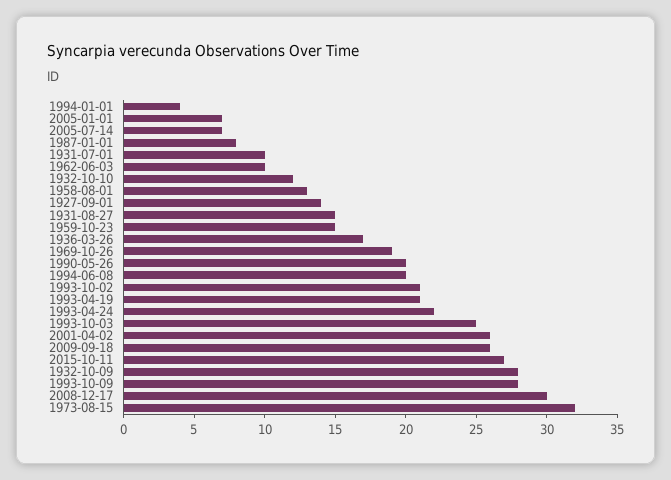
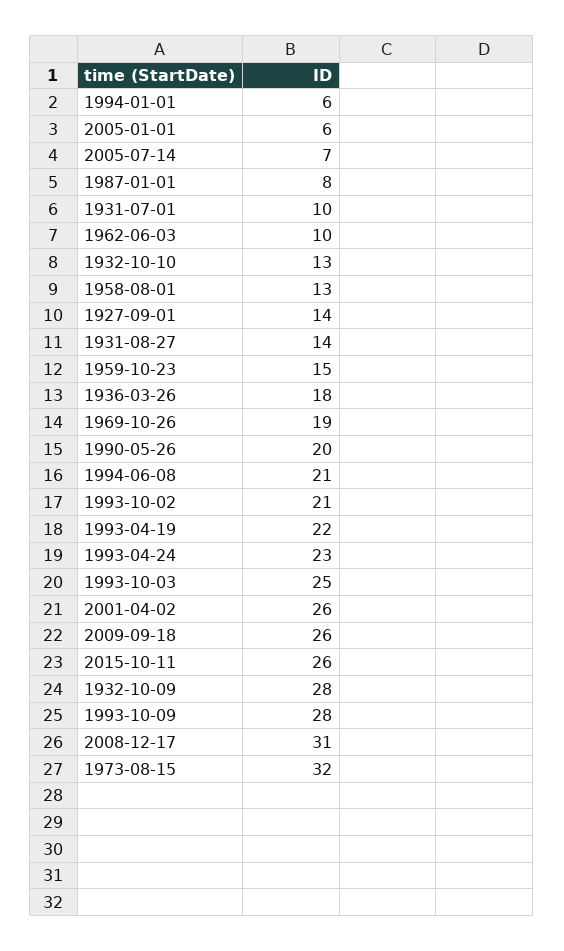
  {
-   "1994-01-01": 4,
+   "1994-01-01": 6,
-   "2005-01-01": 7,
+   "2005-01-01": 6,
    "2005-07-14": 7,
    "1987-01-01": 8,
    "1931-07-01": 10,
    "1962-06-03": 10,
-   "1932-10-10": 12,
+   "1932-10-10": 13,
    "1958-08-01": 13,
    "1927-09-01": 14,
-   "1931-08-27": 15,
+   "1931-08-27": 14,
    "1959-10-23": 15,
-   "1936-03-26": 17,
+   "1936-03-26": 18,
    "1969-10-26": 19,
    "1990-05-26": 20,
-   "1994-06-08": 20,
+   "1994-06-08": 21,
    "1993-10-02": 21,
-   "1993-04-19": 21,
+   "1993-04-19": 22,
-   "1993-04-24": 22,
+   "1993-04-24": 23,
    "1993-10-03": 25,
    "2001-04-02": 26,
    "2009-09-18": 26,
-   "2015-10-11": 27,
+   "2015-10-11": 26,
    "1932-10-09": 28,
    "1993-10-09": 28,
-   "2008-12-17": 30,
+   "2008-12-17": 31,
    "1973-08-15": 32
  }

